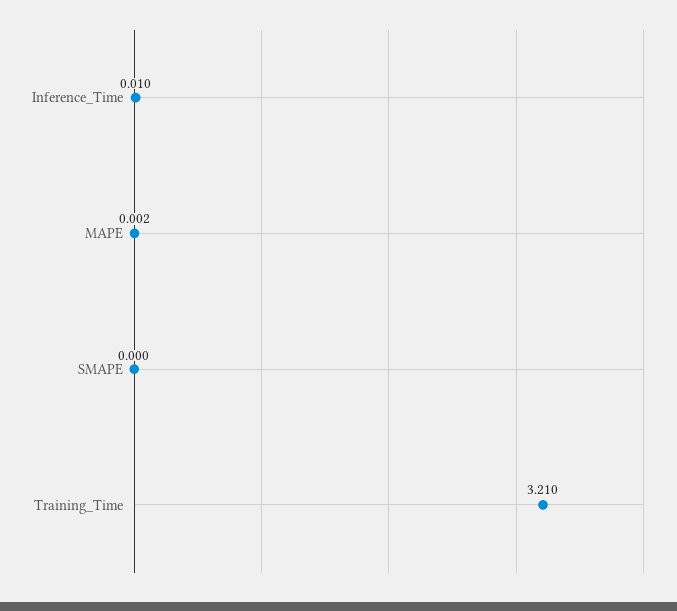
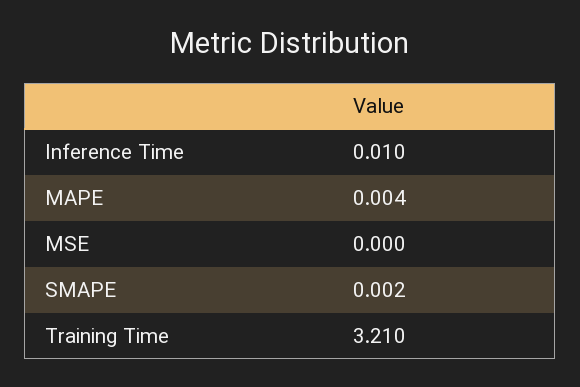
  {
    "Inference_Time": 0.01,
-   "MAPE": 0.002,
+   "MAPE": 0.004,
-   "SMAPE": 0,
+   "SMAPE": 0.002,
-   "Training_Time": 3.21
+   "Training_Time": 3.21,
+   "MSE": 0
  }

